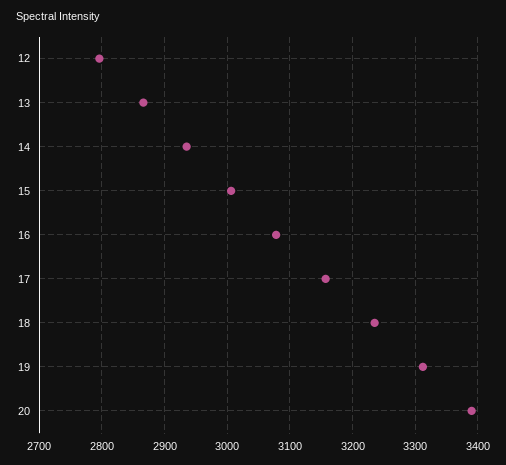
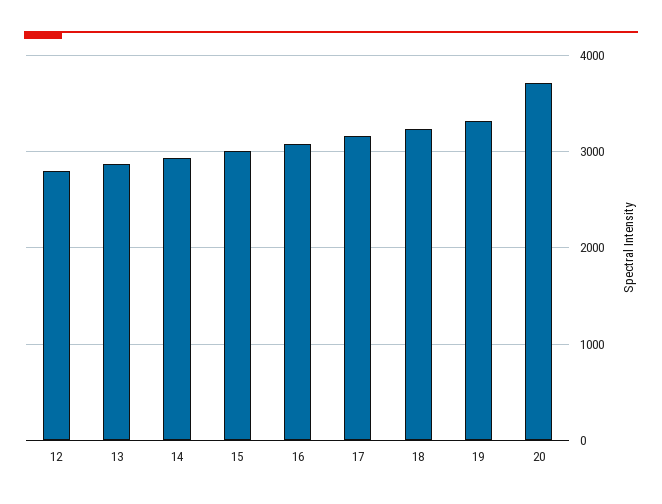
  {
    "12": 2800,
    "13": 2870,
    "14": 2940,
    "15": 3010,
    "16": 3080,
    "17": 3160,
    "18": 3240,
    "19": 3310,
-   "20": 3390
+   "20": 3700
  }

